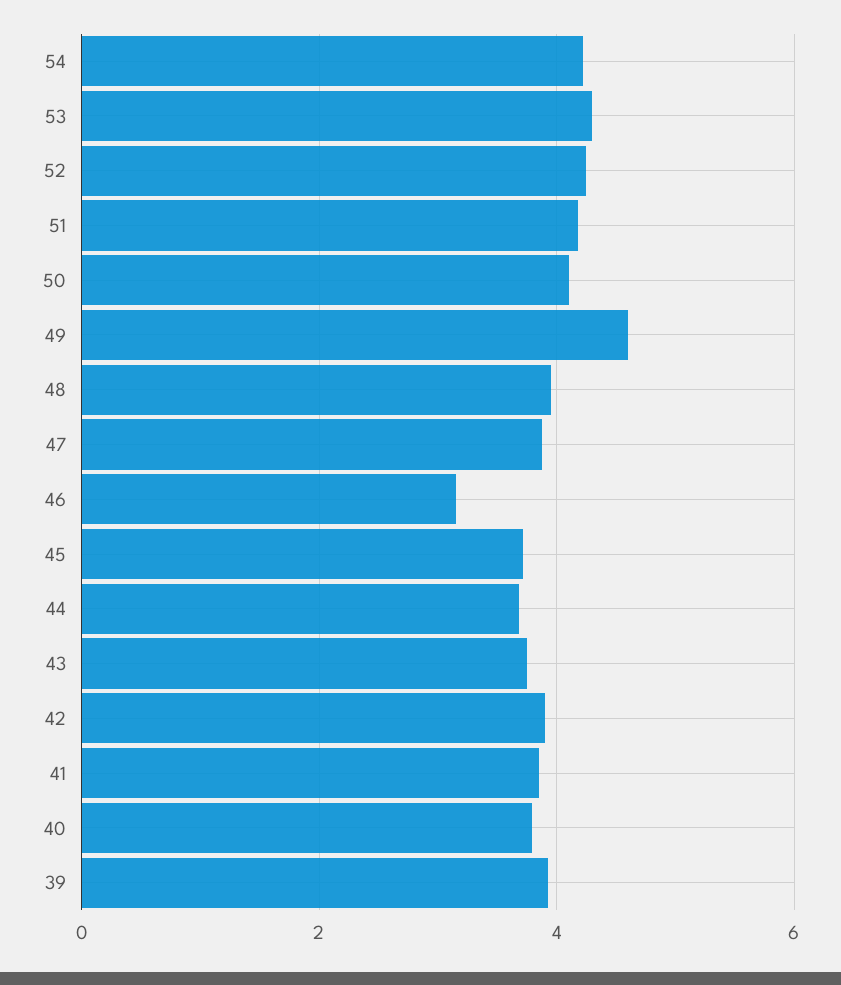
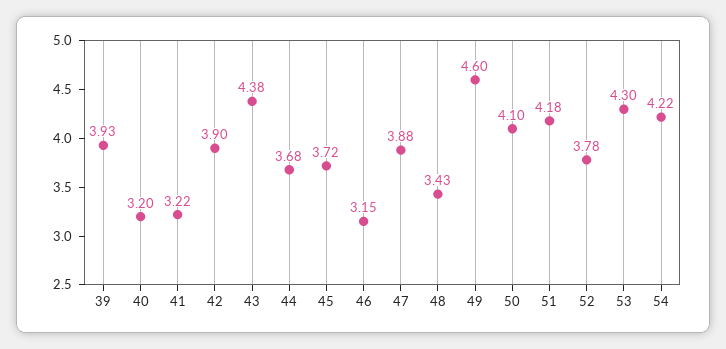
  {
    "54": 4.22,
    "53": 4.3,
-   "52": 4.2,
+   "52": 3.78,
    "51": 4.18,
    "50": 4.1,
    "49": 4.6,
-   "48": 4,
+   "48": 3.43,
    "47": 3.88,
    "46": 3.15,
    "45": 3.72,
    "44": 3.68,
-   "43": 3.8,
+   "43": 4.38,
    "42": 3.9,
-   "41": 3.8,
+   "41": 3.22,
-   "40": 3.8,
+   "40": 3.2,
    "39": 3.93
  }

